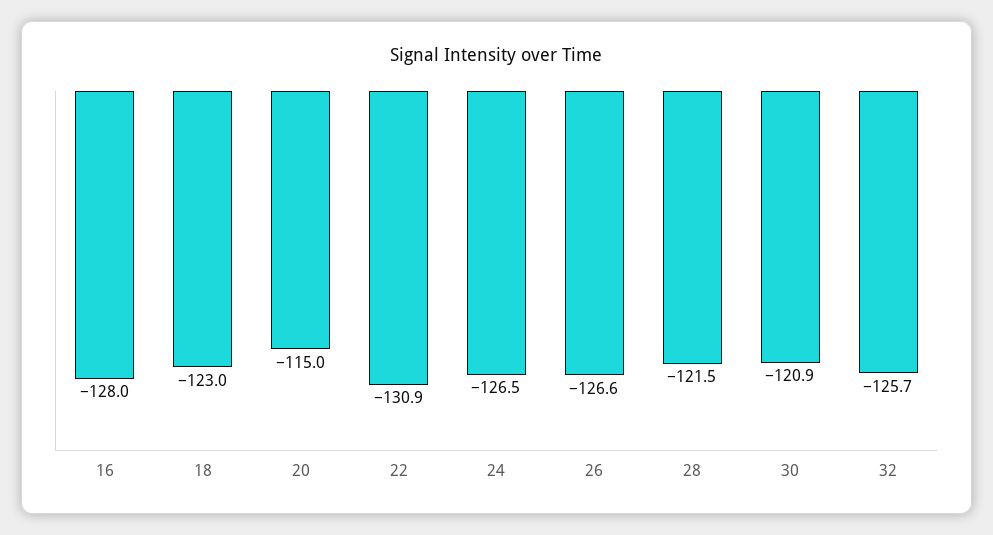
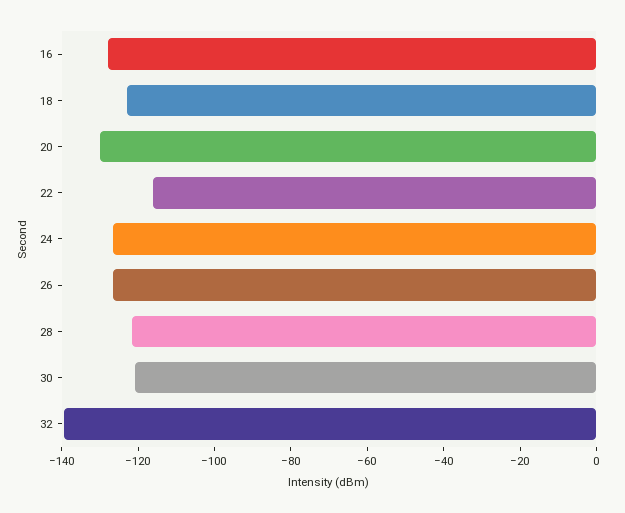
  {
    "16": -128,
    "18": -123,
-   "20": -115,
+   "20": -130,
-   "22": -130.9,
+   "22": -115,
    "24": -126.5,
    "26": -126.6,
    "28": -121.5,
    "30": -120.9,
-   "32": -125.7
+   "32": -140
  }

